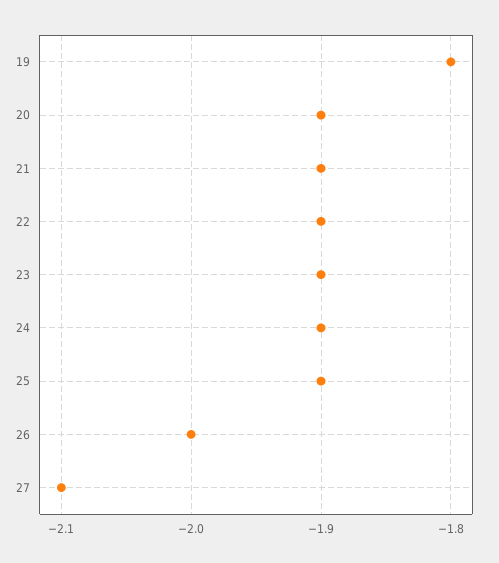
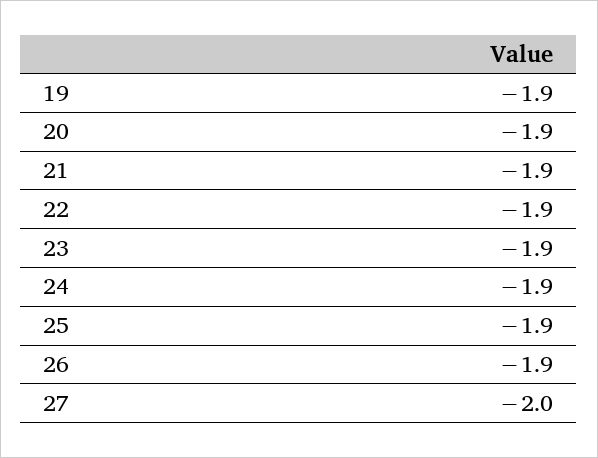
  {
-   "19": -1.8,
+   "19": -1.9,
    "20": -1.9,
    "21": -1.9,
    "22": -1.9,
    "23": -1.9,
    "24": -1.9,
    "25": -1.9,
-   "26": -2,
+   "26": -1.9,
-   "27": -2.1
+   "27": -2
  }

